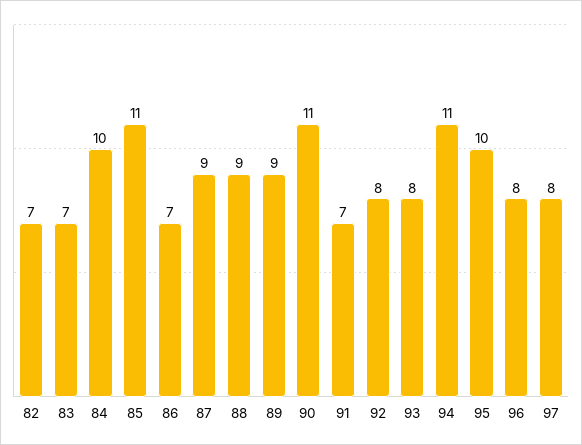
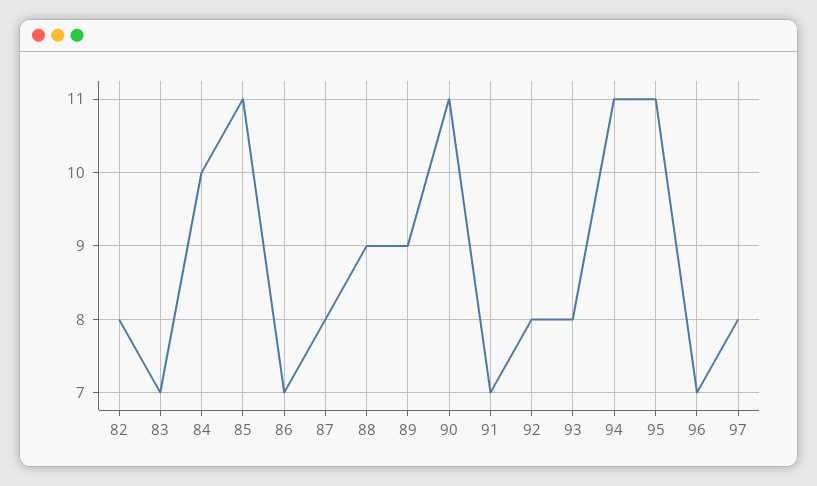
  {
-   "82": 7,
+   "82": 8,
    "83": 7,
    "84": 10,
    "85": 11,
    "86": 7,
-   "87": 9,
+   "87": 8,
    "88": 9,
    "89": 9,
    "90": 11,
    "91": 7,
    "92": 8,
    "93": 8,
    "94": 11,
-   "95": 10,
+   "95": 11,
-   "96": 8,
+   "96": 7,
    "97": 8
  }

